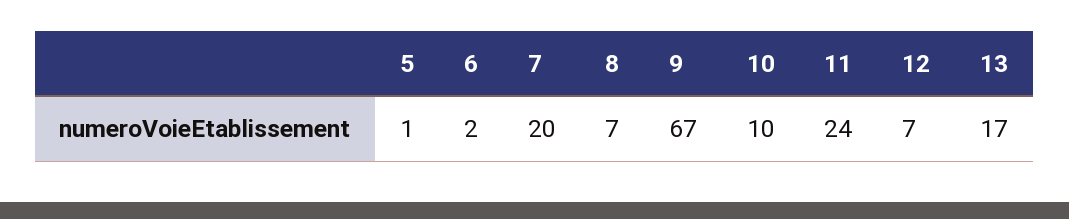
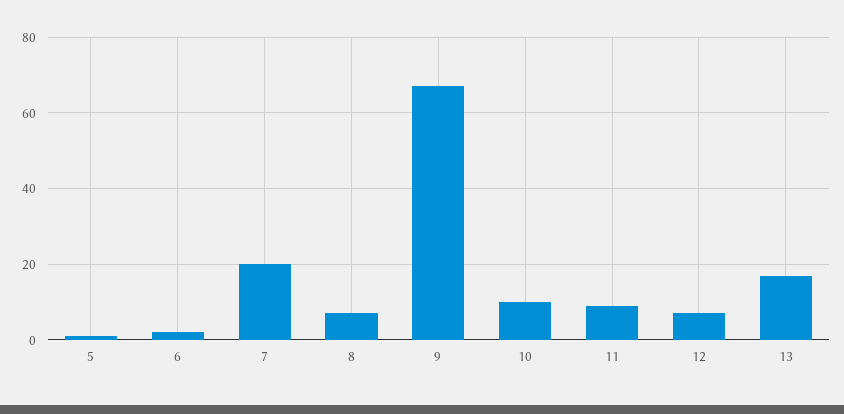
  {
    "5": 1,
    "6": 2,
    "7": 20,
    "8": 7,
    "9": 67,
    "10": 10,
-   "11": 24,
+   "11": 10,
    "12": 7,
    "13": 17
  }

